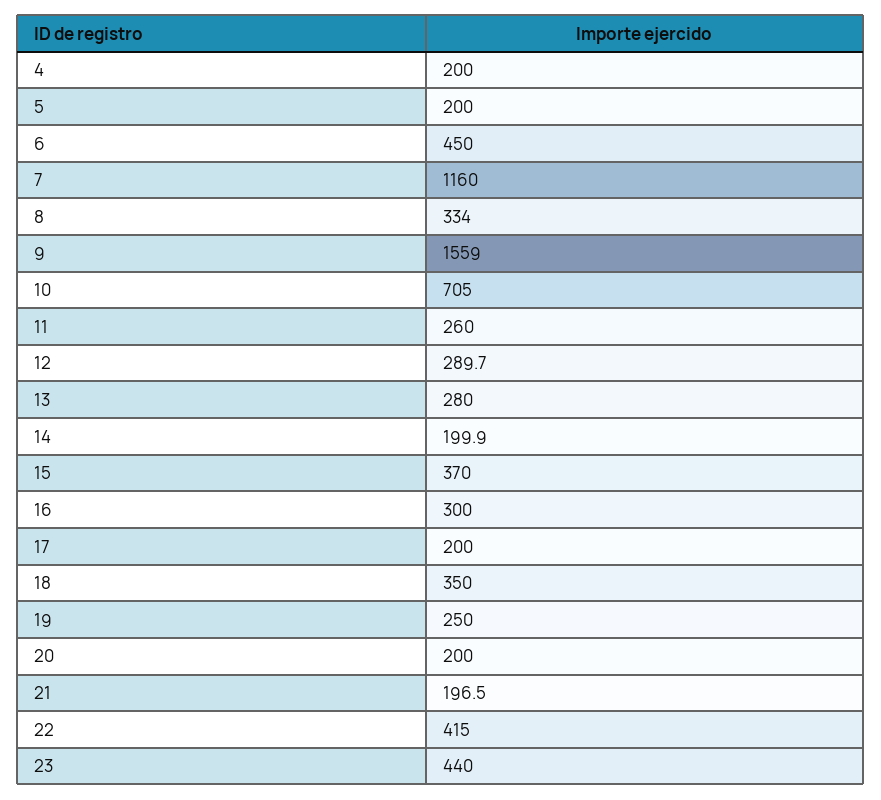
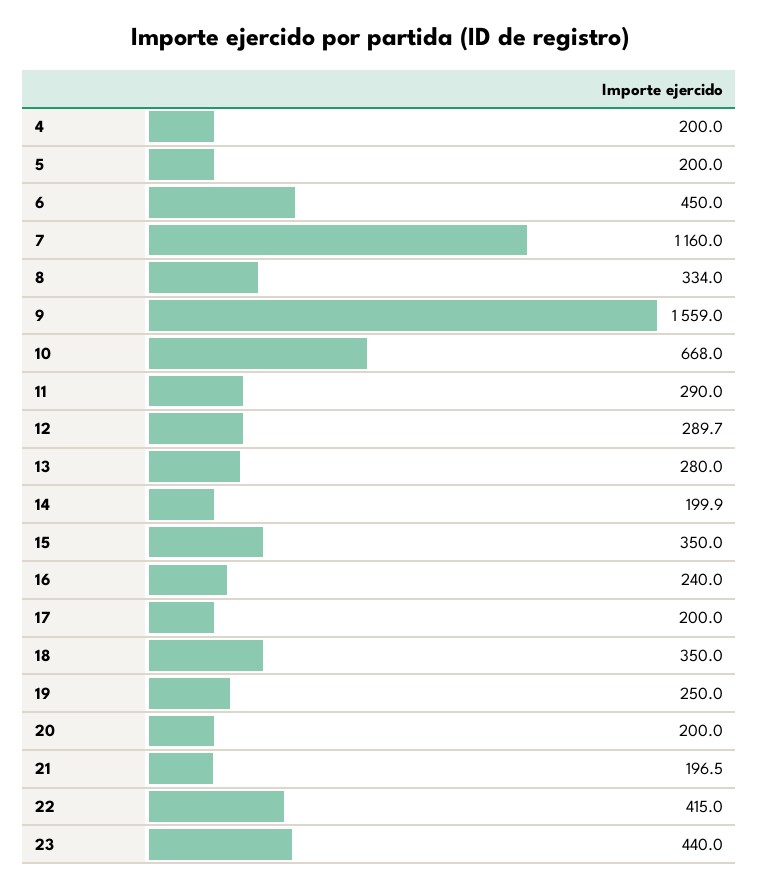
  {
    "4": 200,
    "5": 200,
    "6": 450,
    "7": 1160,
    "8": 334,
    "9": 1559,
-   "10": 705,
+   "10": 668,
-   "11": 260,
+   "11": 290,
    "12": 289.7,
    "13": 280,
    "14": 199.9,
-   "15": 370,
+   "15": 350,
-   "16": 300,
+   "16": 240,
    "17": 200,
    "18": 350,
    "19": 250,
    "20": 200,
    "21": 196.5,
    "22": 415,
    "23": 440
  }

